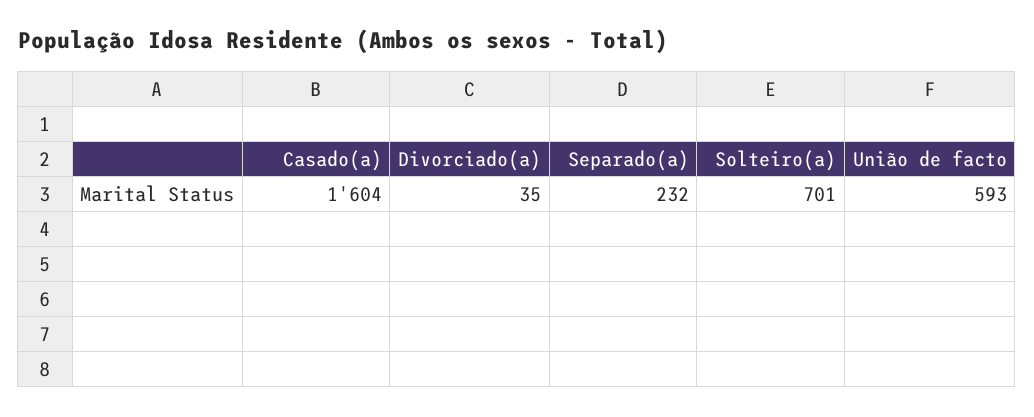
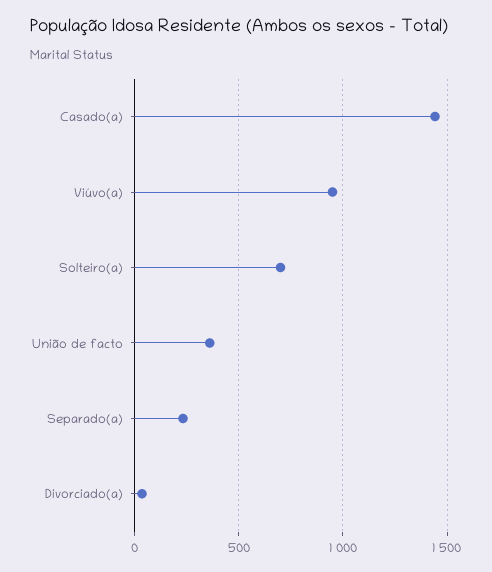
  {
-   "Casado(a)": 1604,
+   "Casado(a)": 1450,
    "Divorciado(a)": 35,
    "Separado(a)": 232,
    "Solteiro(a)": 701,
-   "União de facto": 593
+   "União de facto": 350,
+   "Viúvo(a)": 950
  }

